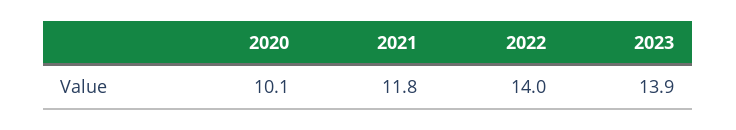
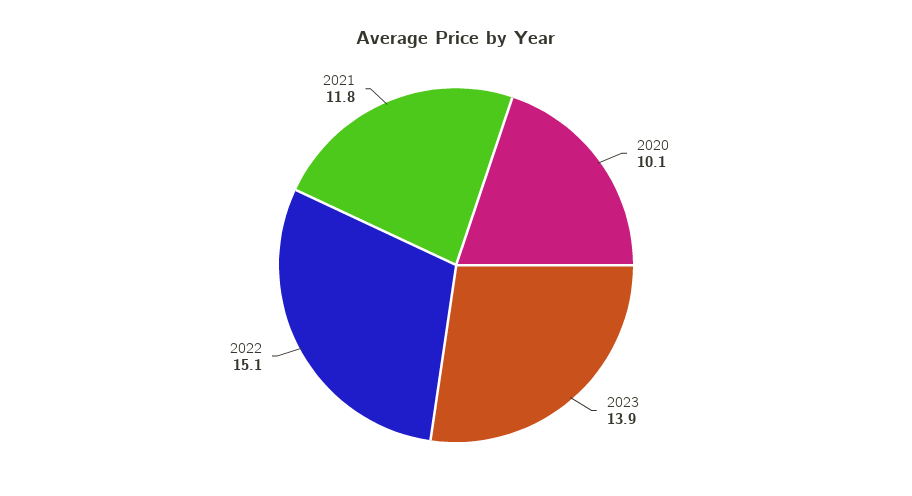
  {
    "2020": 10.1,
    "2021": 11.8,
-   "2022": 14,
+   "2022": 15.1,
    "2023": 13.9
  }

